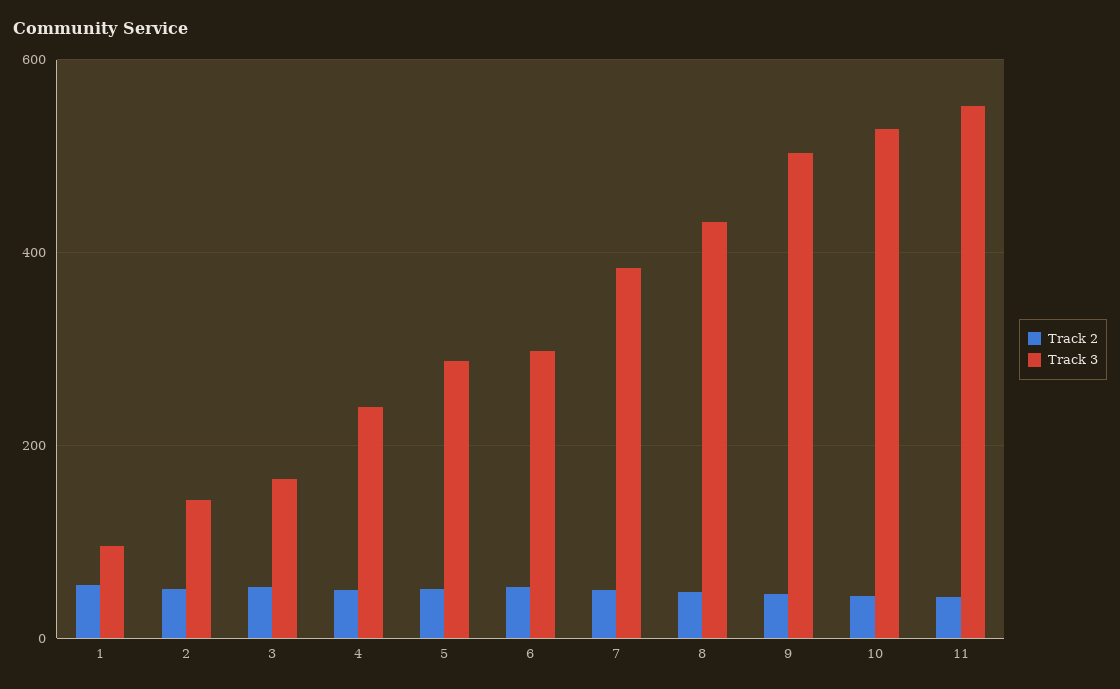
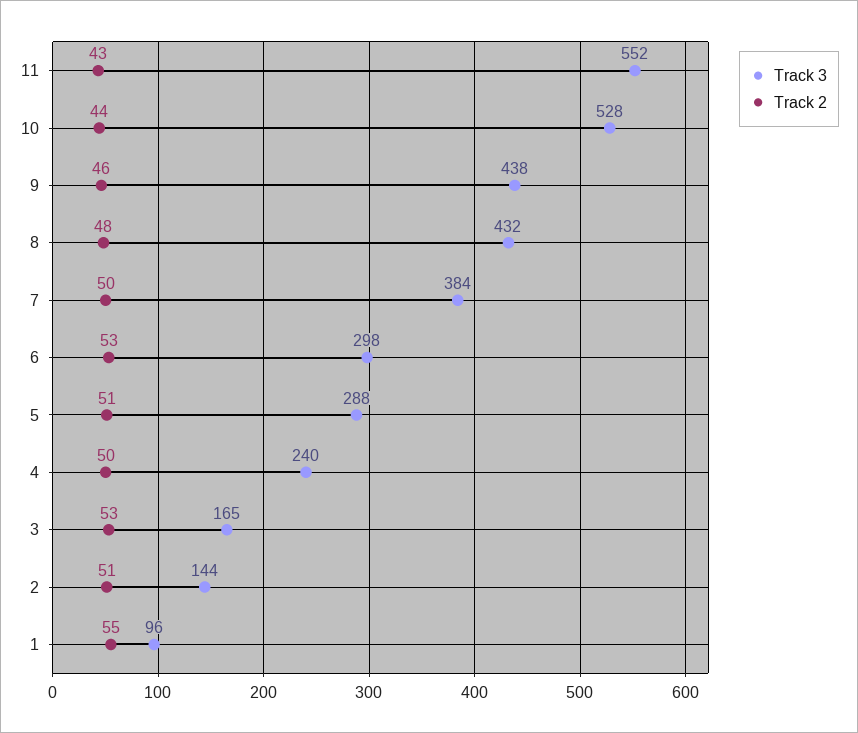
  {
    "Track 2": {
      "1": 55,
      "2": 51,
      "3": 53,
      "4": 50,
      "5": 51,
      "6": 53,
      "7": 50,
      "8": 48,
      "9": 46,
      "10": 44,
      "11": 43
    },
    "Track 3": {
      "1": 96,
      "2": 144,
      "3": 165,
      "4": 240,
      "5": 288,
      "6": 298,
      "7": 384,
      "8": 432,
-     "9": 500,
+     "9": 438,
      "10": 528,
      "11": 552
    }
  }

